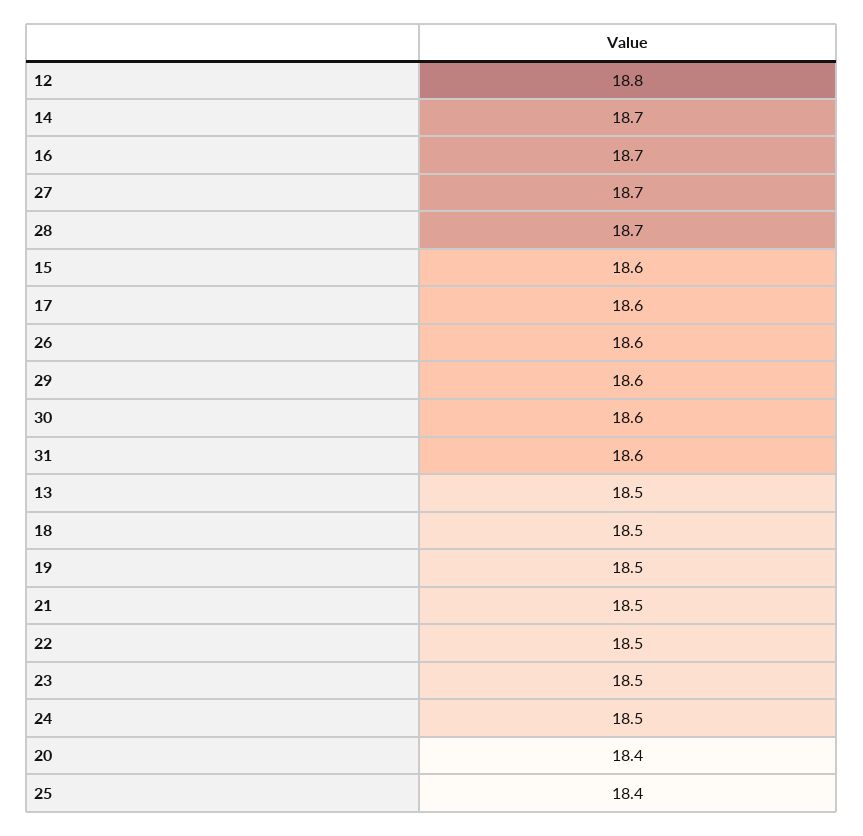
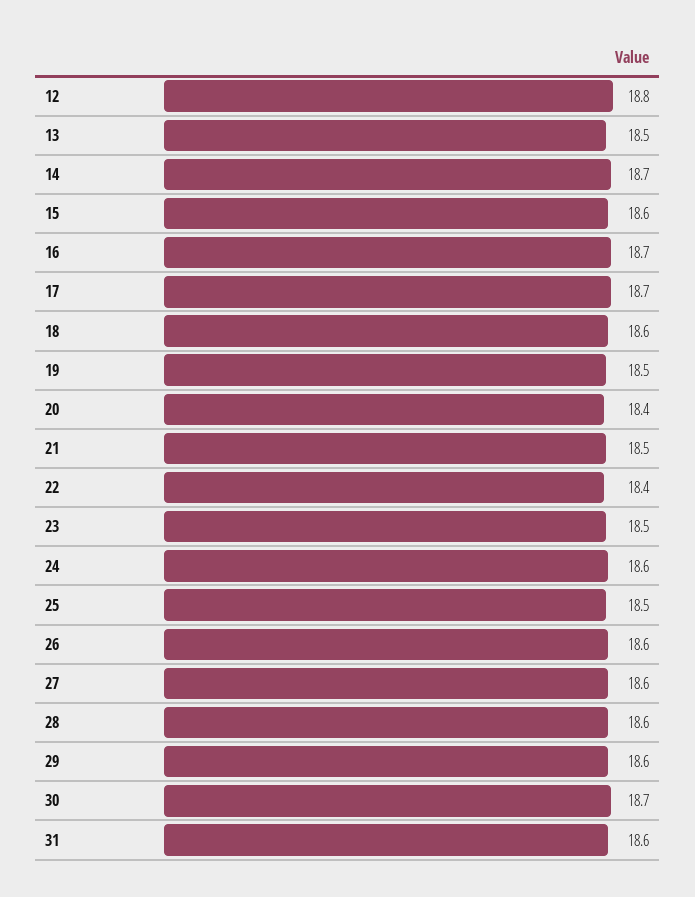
  {
    "12": 18.8,
    "14": 18.7,
    "16": 18.7,
-   "27": 18.7,
+   "27": 18.6,
-   "28": 18.7,
+   "28": 18.6,
    "15": 18.6,
-   "17": 18.6,
+   "17": 18.7,
    "26": 18.6,
    "29": 18.6,
-   "30": 18.6,
+   "30": 18.7,
    "31": 18.6,
    "13": 18.5,
-   "18": 18.5,
+   "18": 18.6,
    "19": 18.5,
    "21": 18.5,
-   "22": 18.5,
+   "22": 18.4,
    "23": 18.5,
-   "24": 18.5,
+   "24": 18.6,
    "20": 18.4,
-   "25": 18.4
+   "25": 18.5
  }

